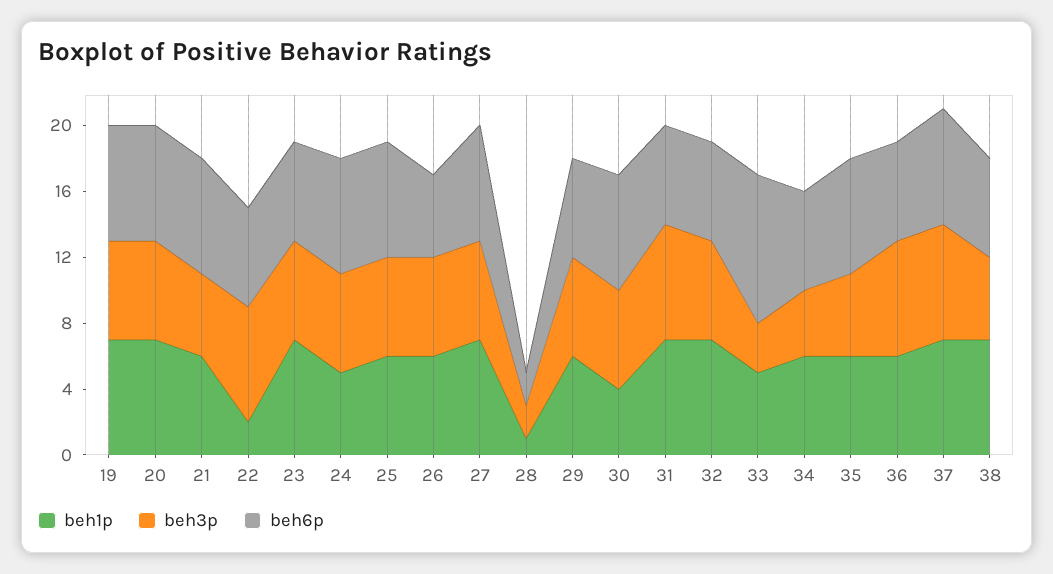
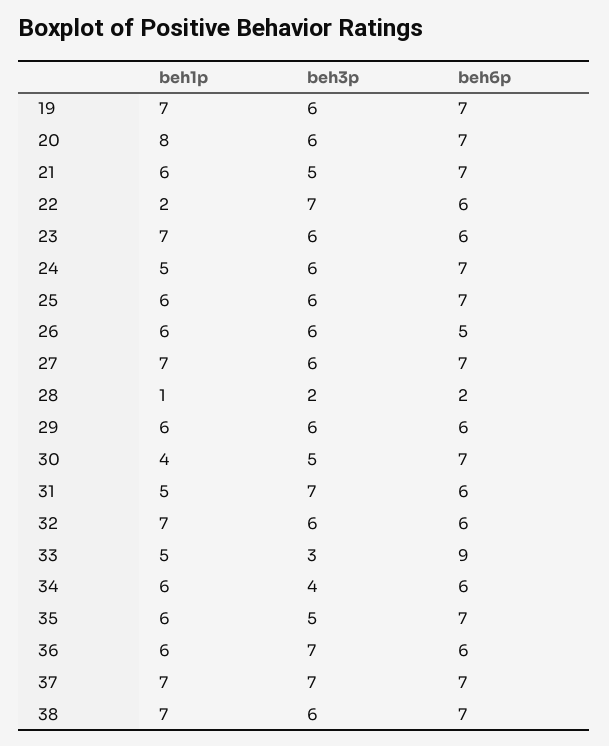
  {
    "beh1p": {
      "19": 7,
-     "20": 7,
+     "20": 8,
      "21": 6,
      "22": 2,
      "23": 7,
      "24": 5,
      "25": 6,
      "26": 6,
      "27": 7,
      "28": 1,
      "29": 6,
      "30": 4,
-     "31": 7,
+     "31": 5,
      "32": 7,
      "33": 5,
      "34": 6,
      "35": 6,
      "36": 6,
      "37": 7,
      "38": 7
    },
    "beh3p": {
      "19": 6,
      "20": 6,
      "21": 5,
      "22": 7,
      "23": 6,
      "24": 6,
      "25": 6,
      "26": 6,
      "27": 6,
      "28": 2,
      "29": 6,
-     "30": 6,
+     "30": 5,
      "31": 7,
      "32": 6,
      "33": 3,
      "34": 4,
      "35": 5,
      "36": 7,
      "37": 7,
-     "38": 5
+     "38": 6
    },
    "beh6p": {
      "19": 7,
      "20": 7,
      "21": 7,
      "22": 6,
      "23": 6,
      "24": 7,
      "25": 7,
      "26": 5,
      "27": 7,
      "28": 2,
      "29": 6,
      "30": 7,
      "31": 6,
      "32": 6,
      "33": 9,
      "34": 6,
      "35": 7,
      "36": 6,
      "37": 7,
-     "38": 6
+     "38": 7
    }
  }

